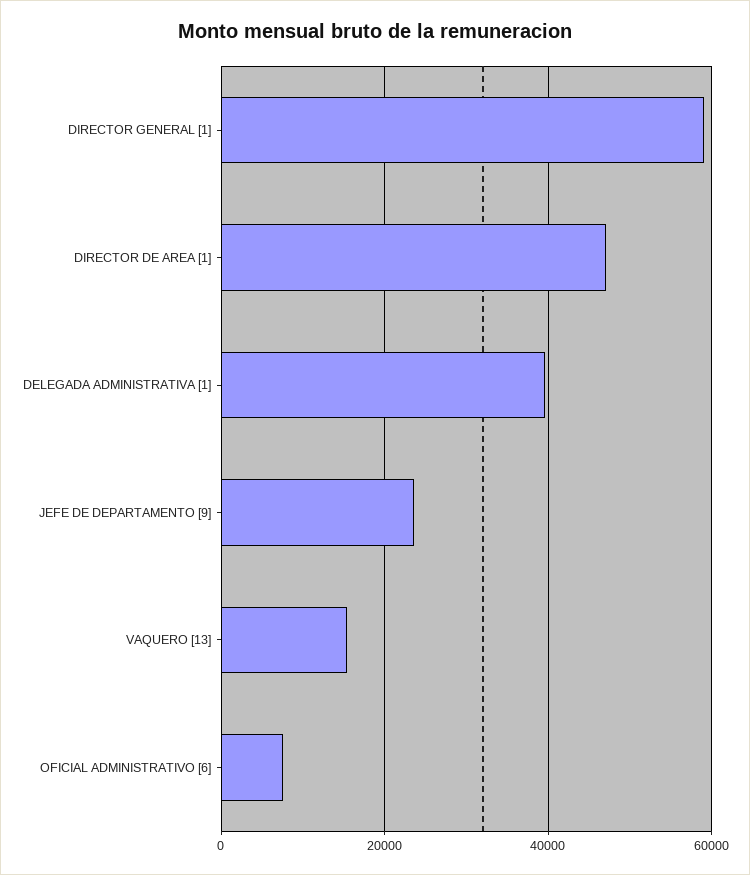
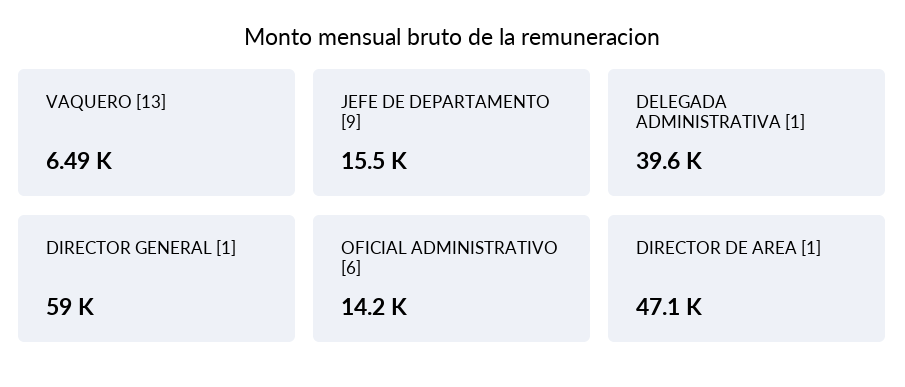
  {
    "DIRECTOR GENERAL [1]": 59000,
    "DIRECTOR DE AREA [1]": 47100,
    "DELEGADA ADMINISTRATIVA [1]": 39600,
-   "JEFE DE DEPARTAMENTO [9]": 24000,
+   "JEFE DE DEPARTAMENTO [9]": 15500,
-   "VAQUERO [13]": 16000,
+   "VAQUERO [13]": 6490,
-   "OFICIAL ADMINISTRATIVO [6]": 8000
+   "OFICIAL ADMINISTRATIVO [6]": 14200
  }

